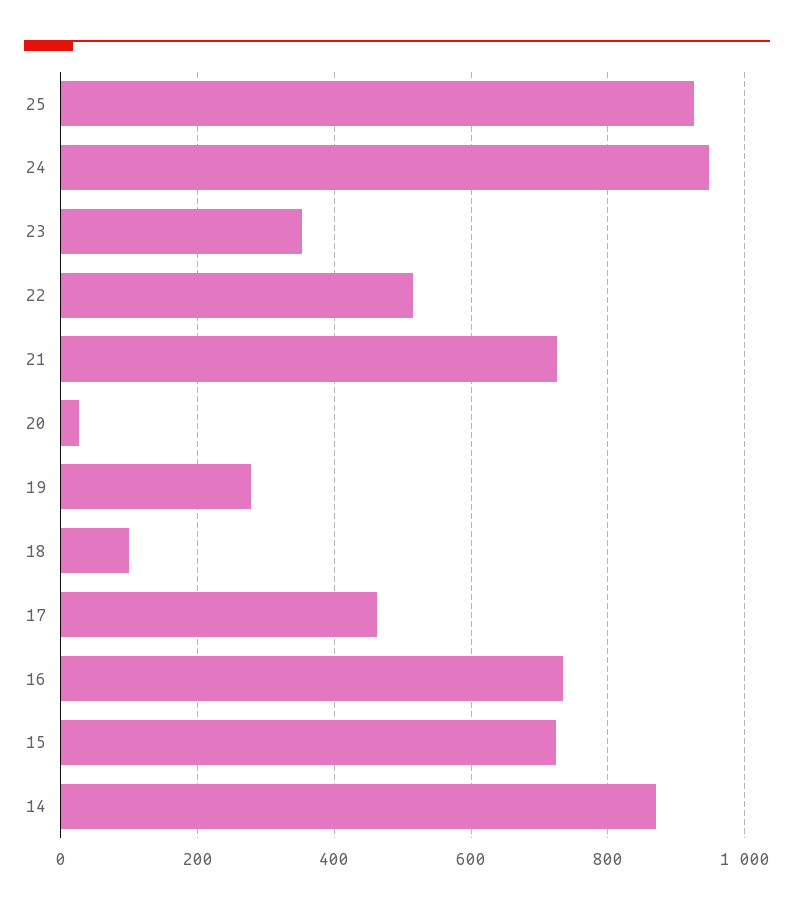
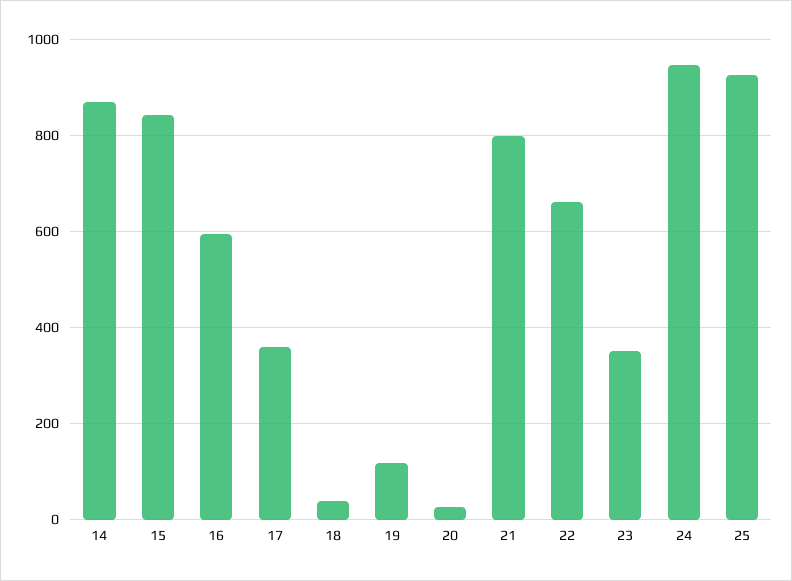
  {
    "25": 920,
    "24": 940,
    "23": 360,
-   "22": 520,
+   "22": 660,
-   "21": 720,
+   "21": 800,
    "20": 20,
-   "19": 280,
+   "19": 120,
-   "18": 100,
+   "18": 40,
-   "17": 460,
+   "17": 360,
-   "16": 740,
+   "16": 600,
-   "15": 720,
+   "15": 840,
    "14": 880
  }

